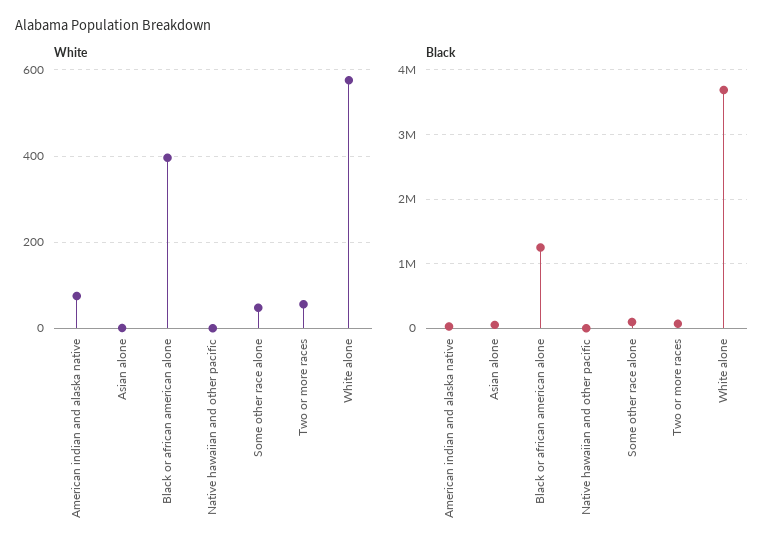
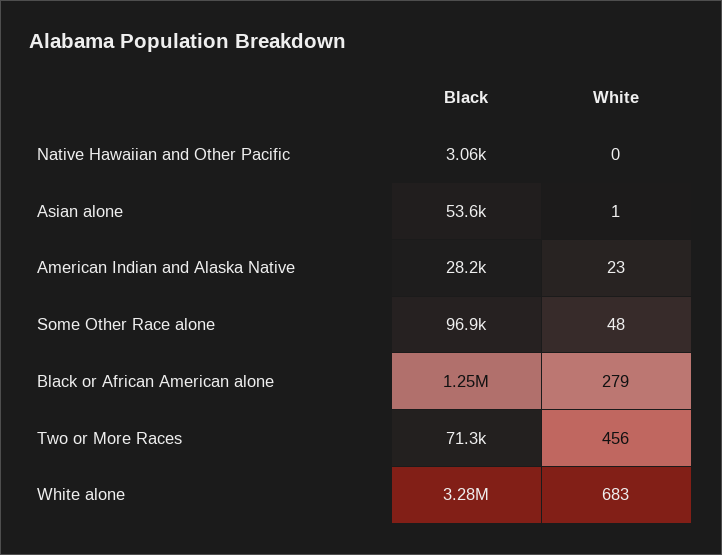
  {
    "White": {
-     "American indian and alaska native": 80,
+     "American indian and alaska native": 23,
      "Asian alone": 1,
-     "Black or african american alone": 400,
+     "Black or african american alone": 279,
      "Native hawaiian and other pacific": 0,
      "Some other race alone": 48,
-     "Two or more races": 60,
+     "Two or more races": 456,
-     "White alone": 580
+     "White alone": 683
    },
    "Black": {
      "American indian and alaska native": 28200,
      "Asian alone": 53600,
      "Black or african american alone": 1250000,
      "Native hawaiian and other pacific": 3060,
      "Some other race alone": 96900,
      "Two or more races": 71300,
-     "White alone": 3700000
+     "White alone": 3280000
    }
  }

